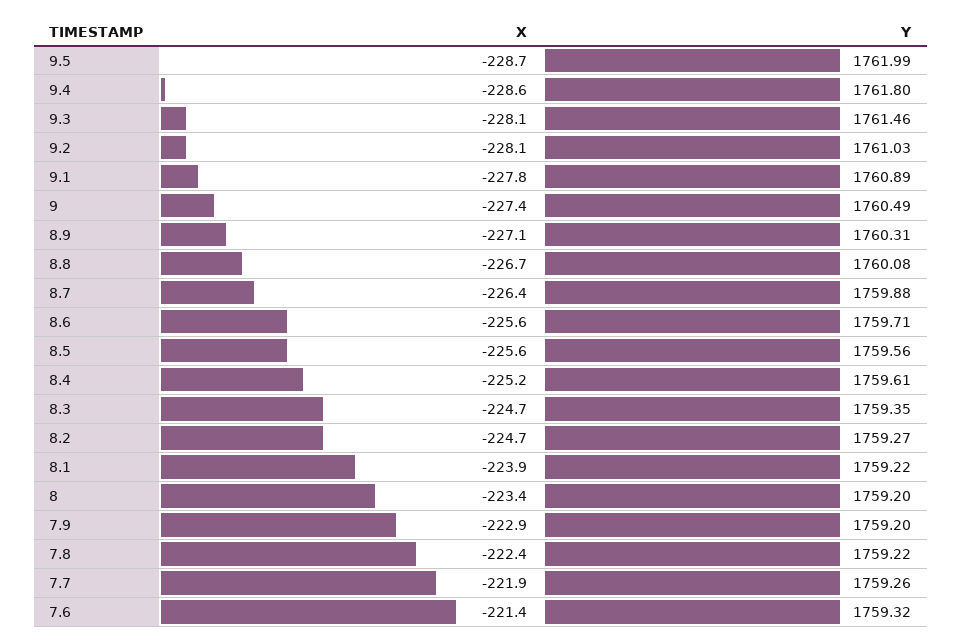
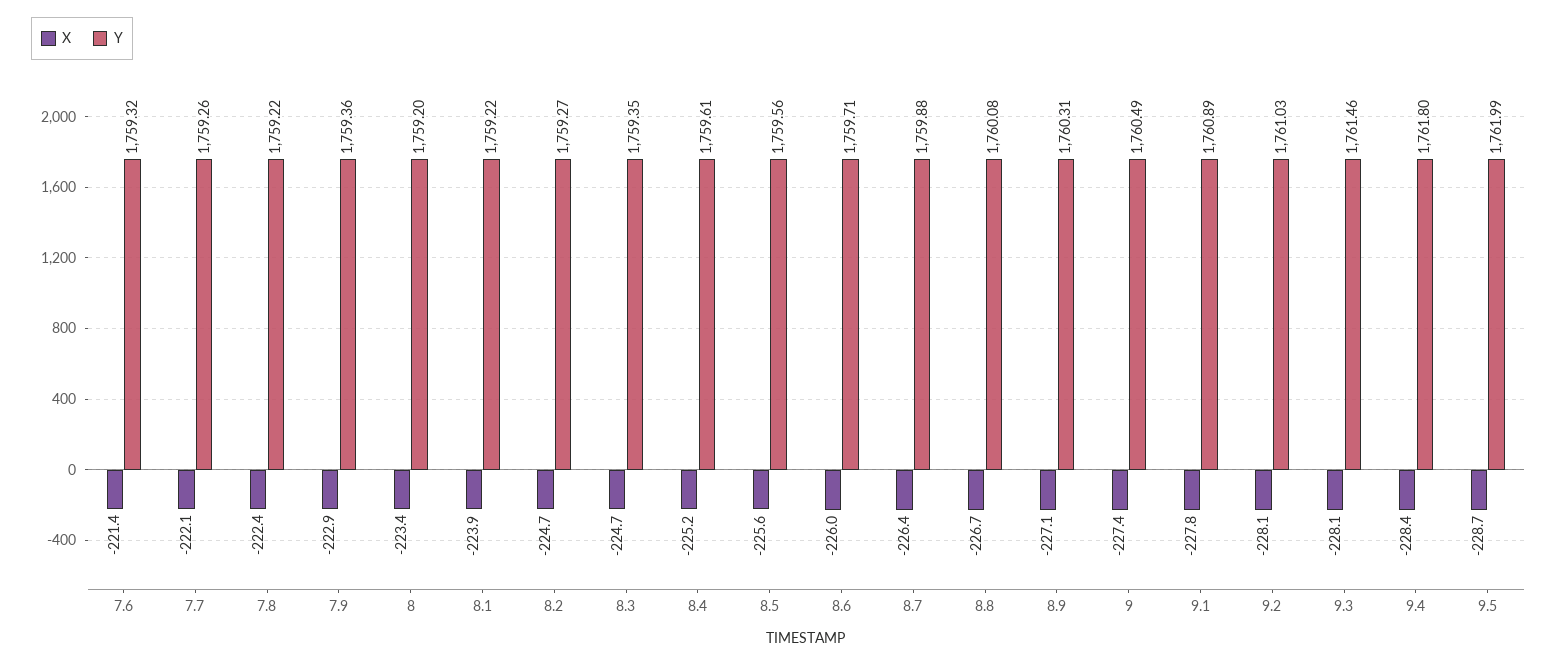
  {
    "X": {
      "9.5": -228.7,
-     "9.4": -228.6,
+     "9.4": -228.4,
      "9.3": -228.1,
      "9.2": -228.1,
      "9.1": -227.8,
      "9": -227.4,
      "8.9": -227.1,
      "8.8": -226.7,
      "8.7": -226.4,
-     "8.6": -225.6,
+     "8.6": -226,
      "8.5": -225.6,
      "8.4": -225.2,
      "8.3": -224.7,
      "8.2": -224.7,
      "8.1": -223.9,
      "8": -223.4,
      "7.9": -222.9,
      "7.8": -222.4,
-     "7.7": -221.9,
+     "7.7": -222.1,
      "7.6": -221.4
    },
    "Y": {
      "9.5": 1761.99,
      "9.4": 1761.8,
      "9.3": 1761.46,
      "9.2": 1761.03,
      "9.1": 1760.89,
      "9": 1760.49,
      "8.9": 1760.31,
      "8.8": 1760.08,
      "8.7": 1759.88,
      "8.6": 1759.71,
      "8.5": 1759.56,
      "8.4": 1759.61,
      "8.3": 1759.35,
      "8.2": 1759.27,
      "8.1": 1759.22,
      "8": 1759.2,
-     "7.9": 1759.2,
+     "7.9": 1759.36,
      "7.8": 1759.22,
      "7.7": 1759.26,
      "7.6": 1759.32
    }
  }

